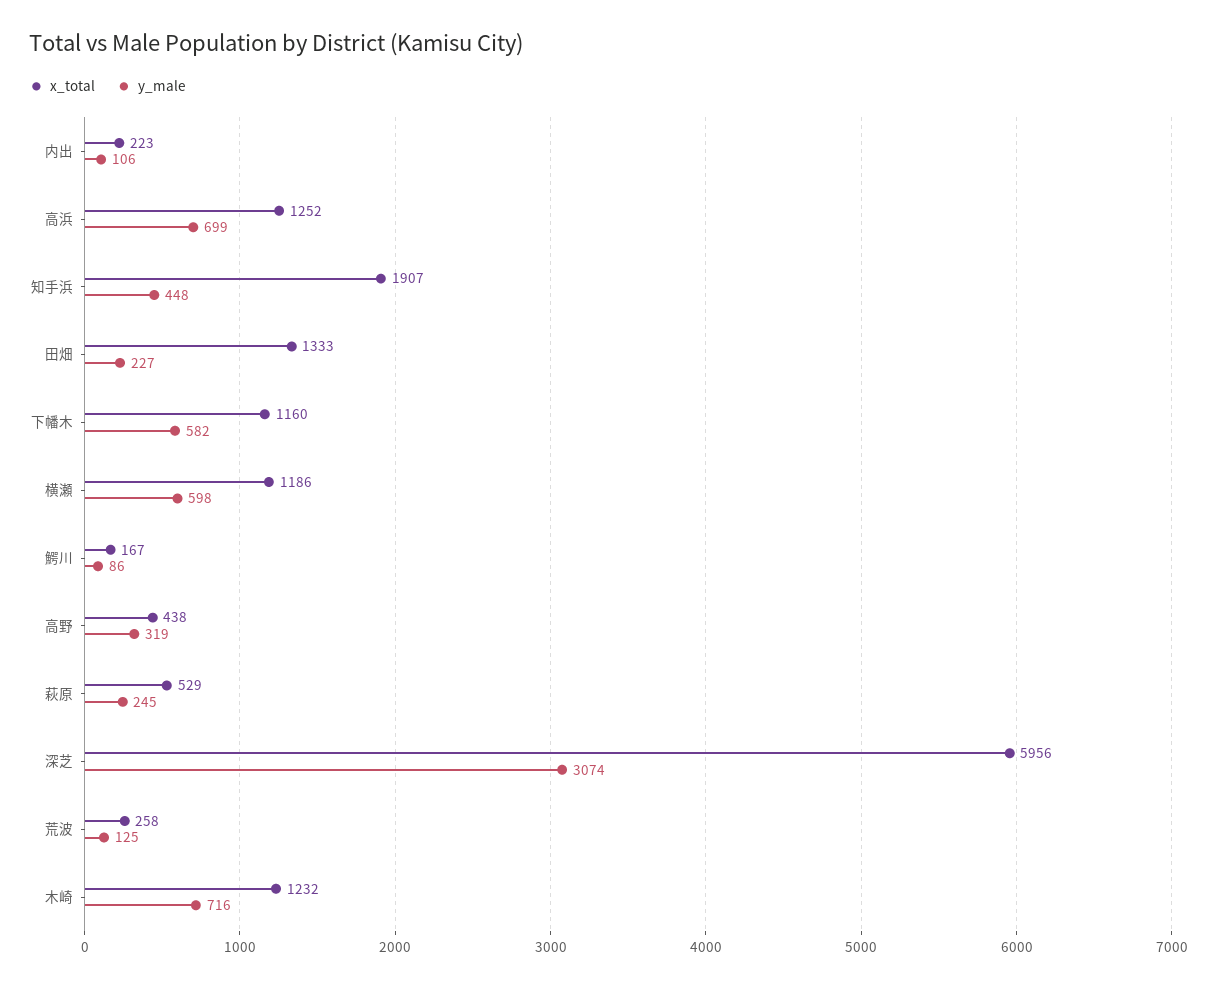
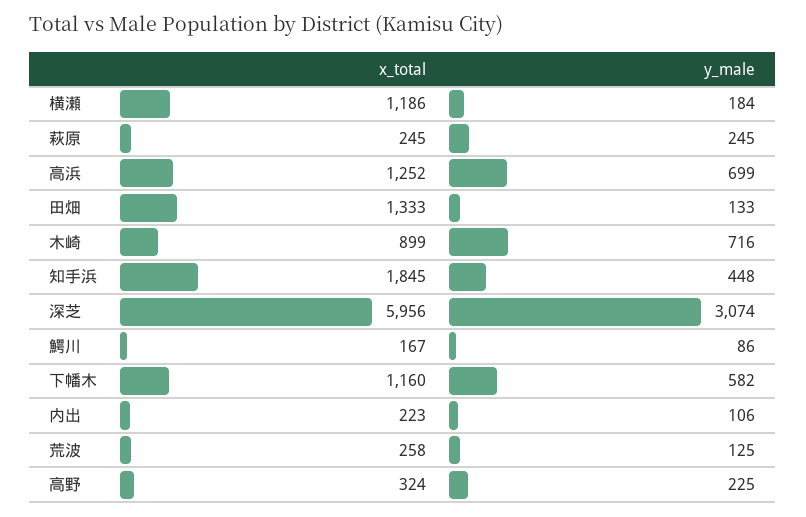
  {
    "x_total": {
      "内出": 223,
      "高浜": 1252,
-     "知手浜": 1907,
+     "知手浜": 1845,
      "田畑": 1333,
      "下幡木": 1160,
      "横瀬": 1186,
      "鰐川": 167,
-     "高野": 438,
+     "高野": 324,
-     "萩原": 529,
+     "萩原": 245,
      "深芝": 5956,
      "荒波": 258,
-     "木崎": 1232
+     "木崎": 899
    },
    "y_male": {
      "内出": 106,
      "高浜": 699,
      "知手浜": 448,
-     "田畑": 227,
+     "田畑": 133,
      "下幡木": 582,
-     "横瀬": 598,
+     "横瀬": 184,
      "鰐川": 86,
-     "高野": 319,
+     "高野": 225,
      "萩原": 245,
      "深芝": 3074,
      "荒波": 125,
      "木崎": 716
    }
  }

